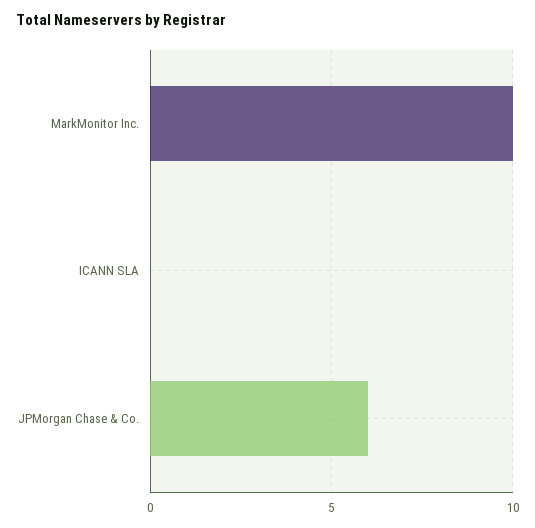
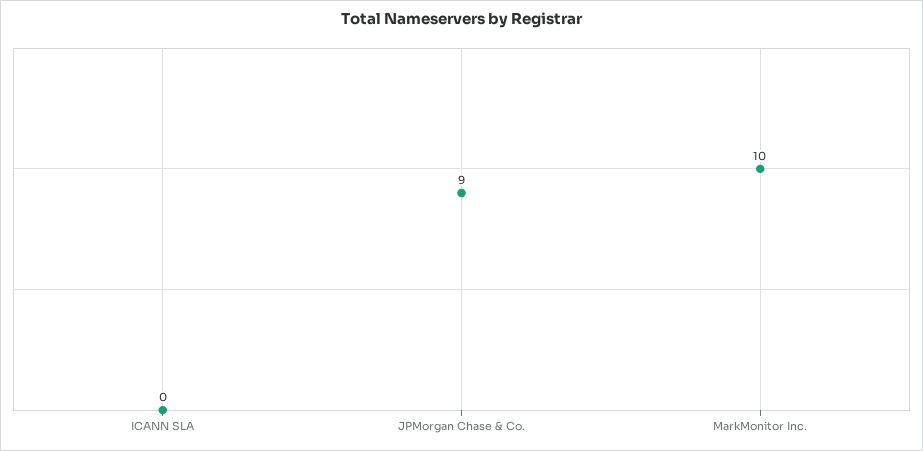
  {
    "MarkMonitor Inc.": 10,
    "ICANN SLA": 0,
-   "JPMorgan Chase & Co.": 6
+   "JPMorgan Chase & Co.": 9
  }

